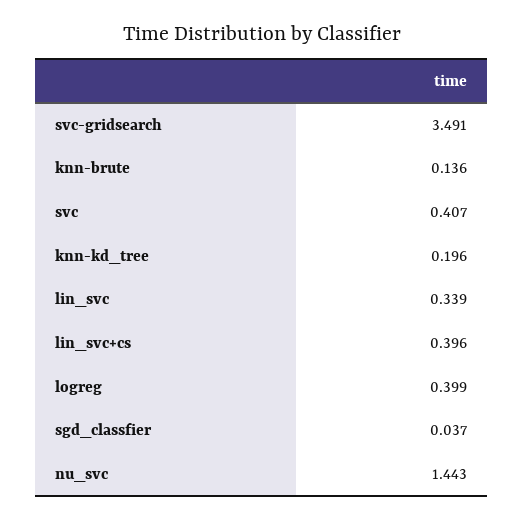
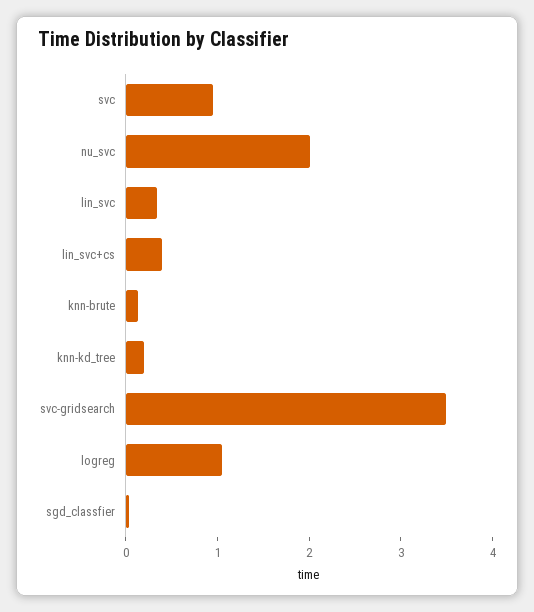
  {
    "svc-gridsearch": 3.491,
    "knn-brute": 0.136,
-   "svc": 0.407,
+   "svc": 1,
    "knn-kd_tree": 0.196,
    "lin_svc": 0.339,
    "lin_svc+cs": 0.396,
-   "logreg": 0.399,
+   "logreg": 1,
    "sgd_classfier": 0.037,
-   "nu_svc": 1.443
+   "nu_svc": 2
  }

